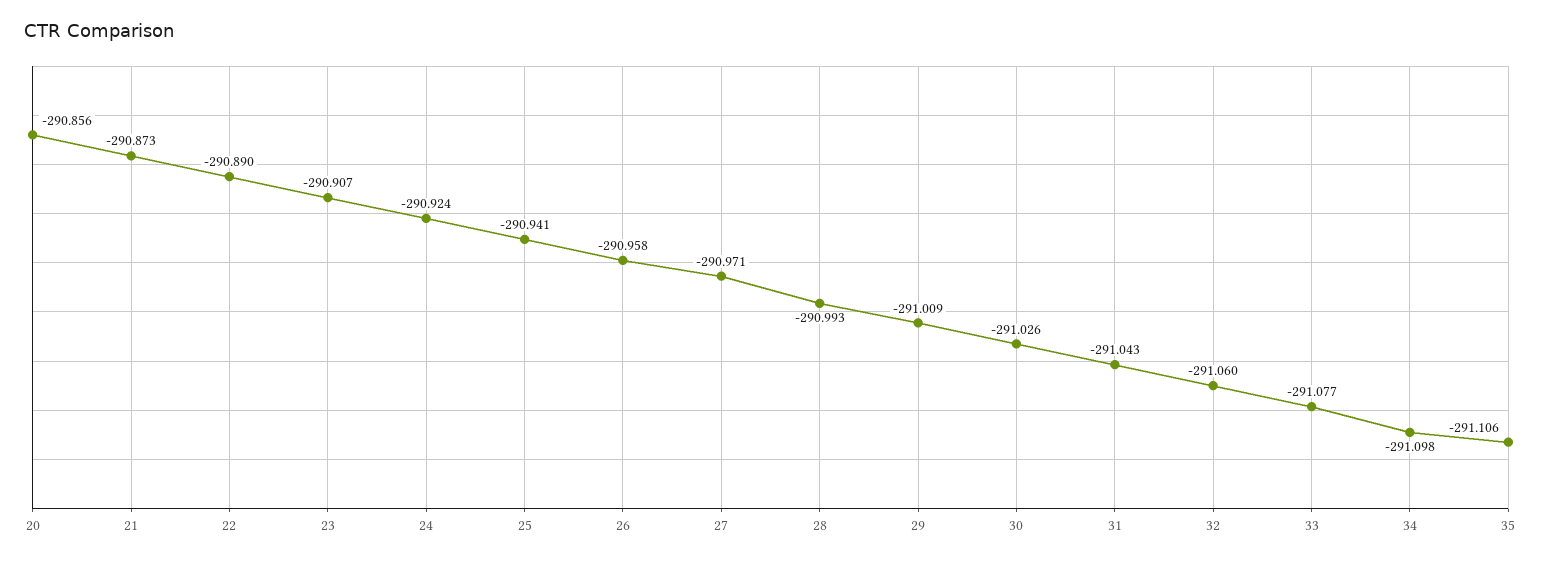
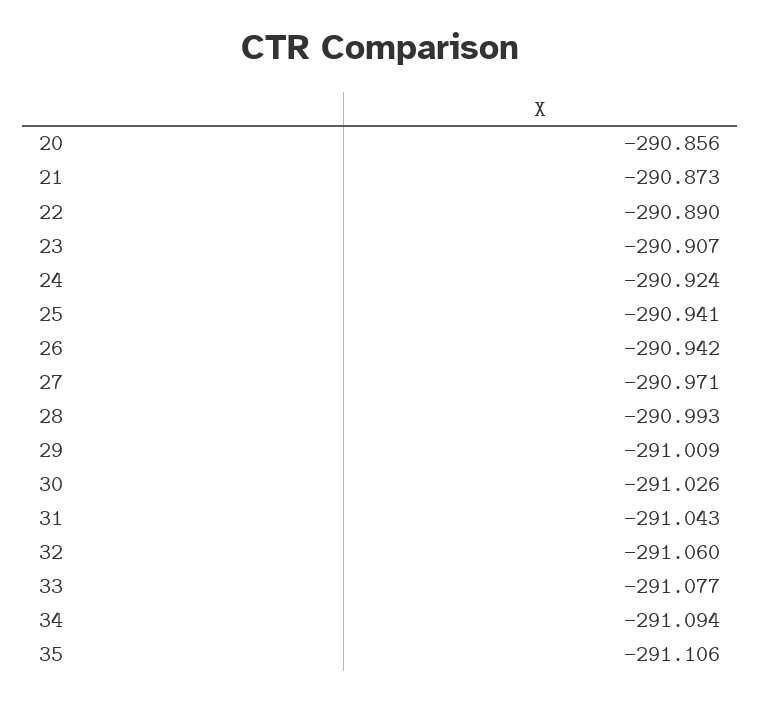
  {
    "20": -290.856,
    "21": -290.873,
    "22": -290.89,
    "23": -290.907,
    "24": -290.924,
    "25": -290.941,
-   "26": -290.958,
+   "26": -290.942,
    "27": -290.971,
    "28": -290.993,
    "29": -291.009,
    "30": -291.026,
    "31": -291.043,
    "32": -291.06,
    "33": -291.077,
-   "34": -291.098,
+   "34": -291.094,
    "35": -291.106
  }

